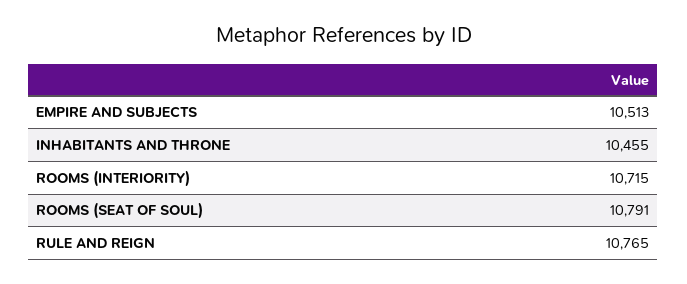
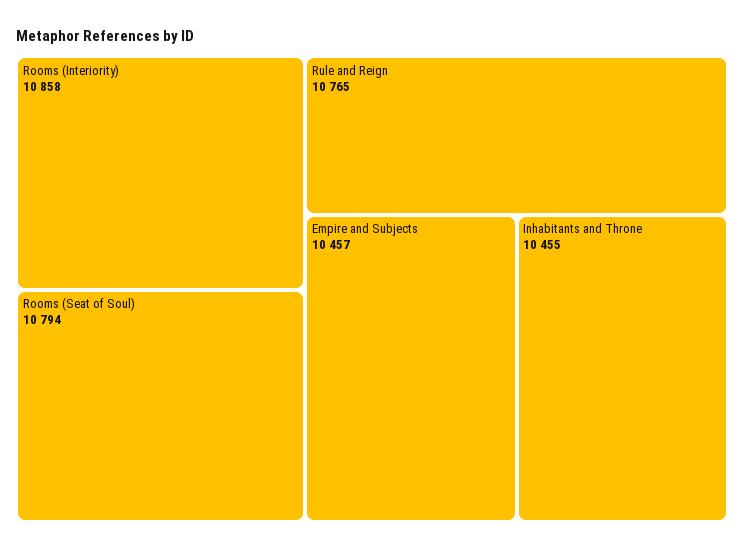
  {
-   "EMPIRE AND SUBJECTS": 10513,
+   "EMPIRE AND SUBJECTS": 10457,
    "INHABITANTS AND THRONE": 10455,
-   "ROOMS (INTERIORITY)": 10715,
+   "ROOMS (INTERIORITY)": 10858,
-   "ROOMS (SEAT OF SOUL)": 10791,
+   "ROOMS (SEAT OF SOUL)": 10794,
    "RULE AND REIGN": 10765
  }

